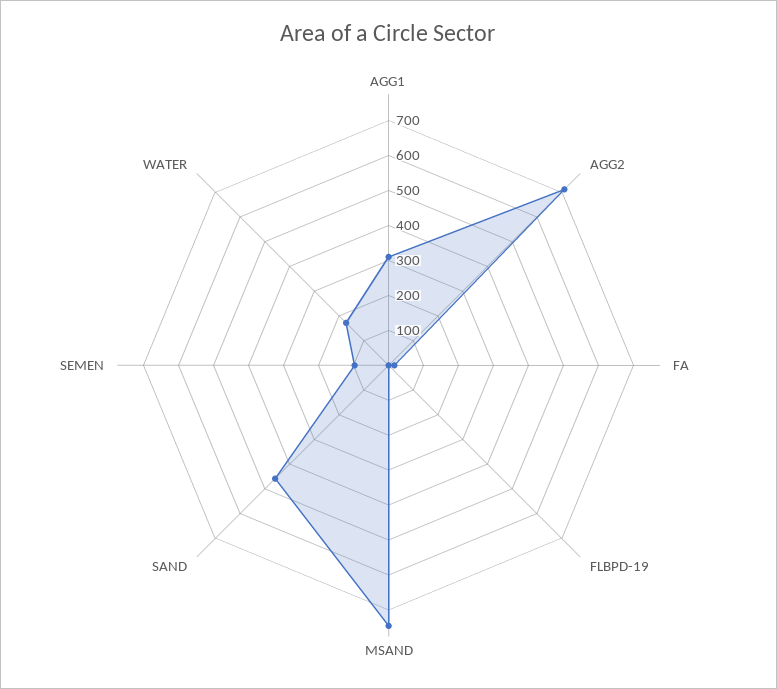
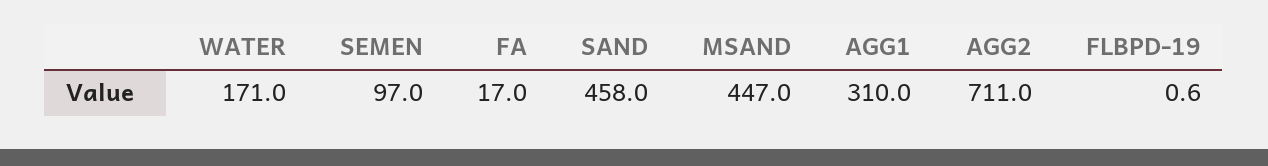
  {
    "AGG1": 310,
    "AGG2": 711,
    "FA": 17,
    "FLBPD-19": 0.6,
-   "MSAND": 750,
+   "MSAND": 447,
    "SAND": 458,
    "SEMEN": 97,
    "WATER": 171
  }

